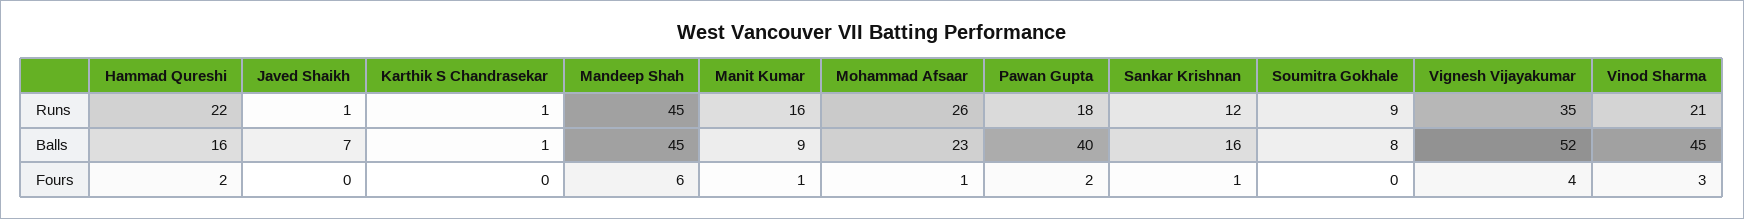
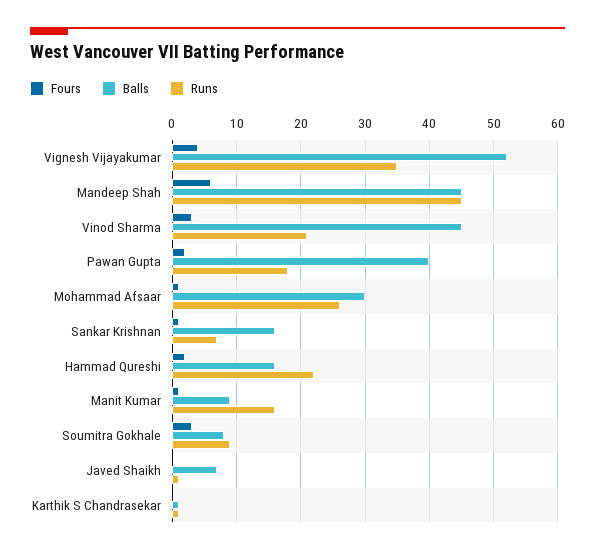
  {
    "Runs": {
      "Hammad Qureshi": 22,
      "Javed Shaikh": 1,
      "Karthik S Chandrasekar": 1,
      "Mandeep Shah": 45,
      "Manit Kumar": 16,
      "Mohammad Afsaar": 26,
      "Pawan Gupta": 18,
-     "Sankar Krishnan": 12,
+     "Sankar Krishnan": 7,
      "Soumitra Gokhale": 9,
      "Vignesh Vijayakumar": 35,
      "Vinod Sharma": 21
    },
    "Balls": {
      "Hammad Qureshi": 16,
      "Javed Shaikh": 7,
      "Karthik S Chandrasekar": 1,
      "Mandeep Shah": 45,
      "Manit Kumar": 9,
-     "Mohammad Afsaar": 23,
+     "Mohammad Afsaar": 30,
      "Pawan Gupta": 40,
      "Sankar Krishnan": 16,
      "Soumitra Gokhale": 8,
      "Vignesh Vijayakumar": 52,
      "Vinod Sharma": 45
    },
    "Fours": {
      "Hammad Qureshi": 2,
      "Javed Shaikh": 0,
      "Karthik S Chandrasekar": 0,
      "Mandeep Shah": 6,
      "Manit Kumar": 1,
      "Mohammad Afsaar": 1,
      "Pawan Gupta": 2,
      "Sankar Krishnan": 1,
-     "Soumitra Gokhale": 0,
+     "Soumitra Gokhale": 3,
      "Vignesh Vijayakumar": 4,
      "Vinod Sharma": 3
    }
  }

